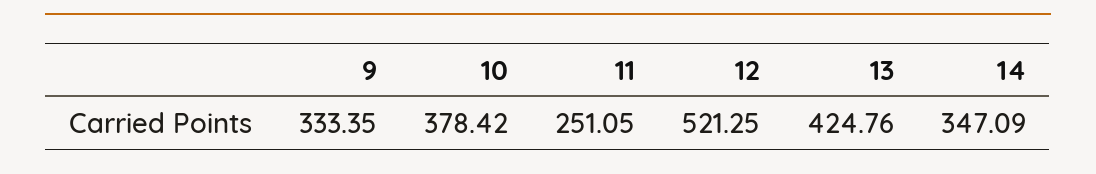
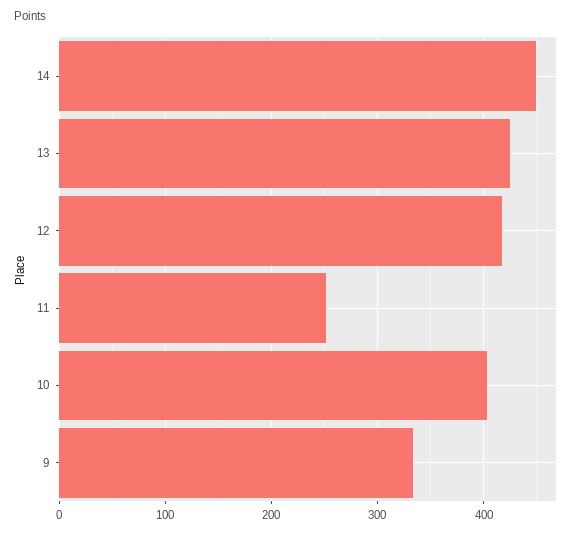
  {
    "9": 333.35,
-   "10": 378.42,
+   "10": 400,
    "11": 251.05,
-   "12": 521.25,
+   "12": 420,
    "13": 424.76,
-   "14": 347.09
+   "14": 450
  }

